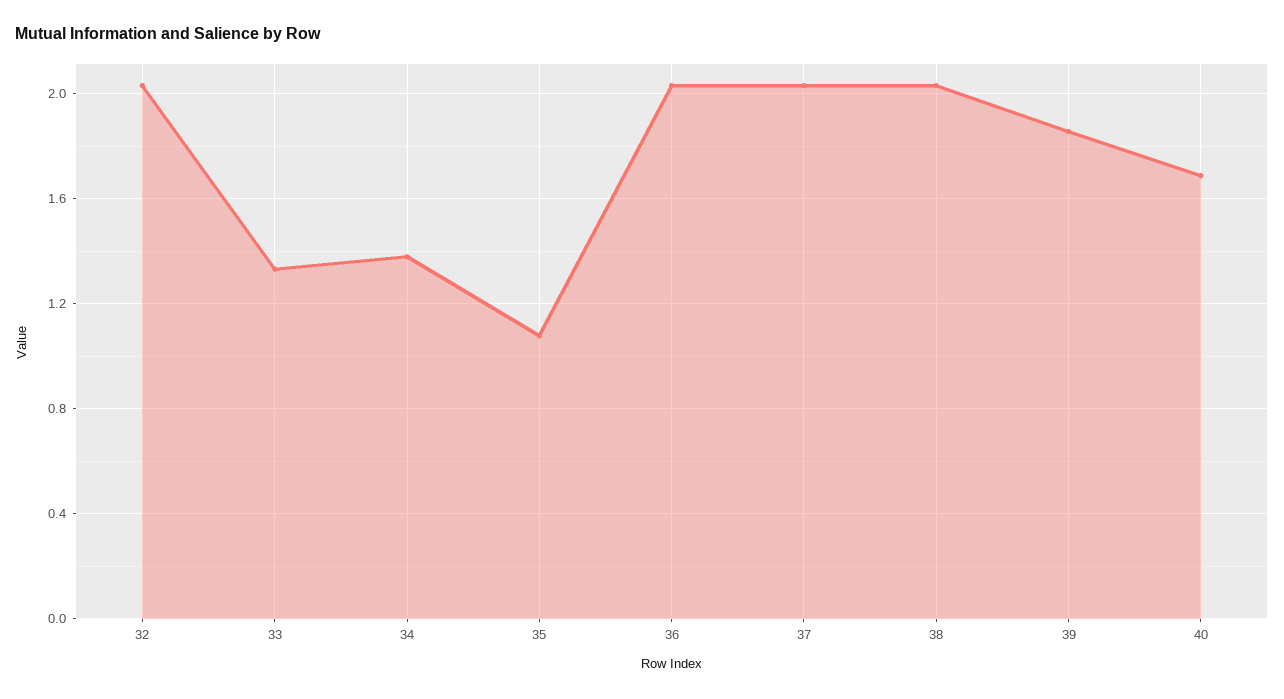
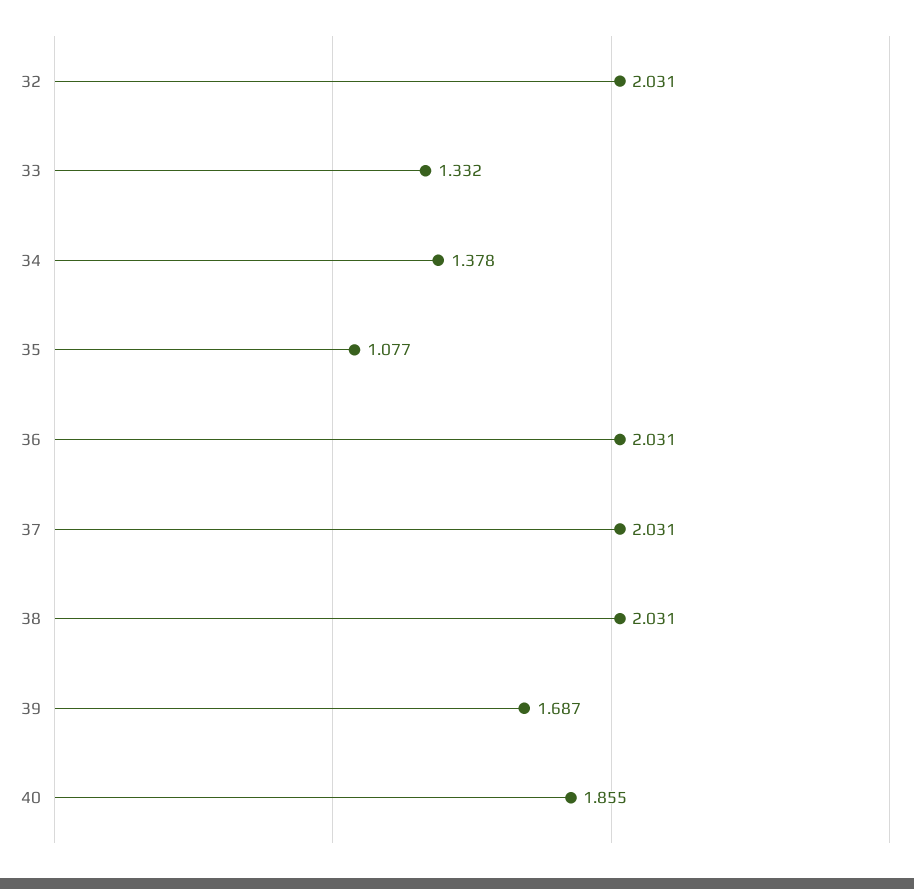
  {
    "32": 2.031,
    "33": 1.332,
    "34": 1.378,
    "35": 1.077,
    "36": 2.031,
    "37": 2.031,
    "38": 2.031,
-   "39": 1.85,
+   "39": 1.687,
-   "40": 1.7
+   "40": 1.855
  }

